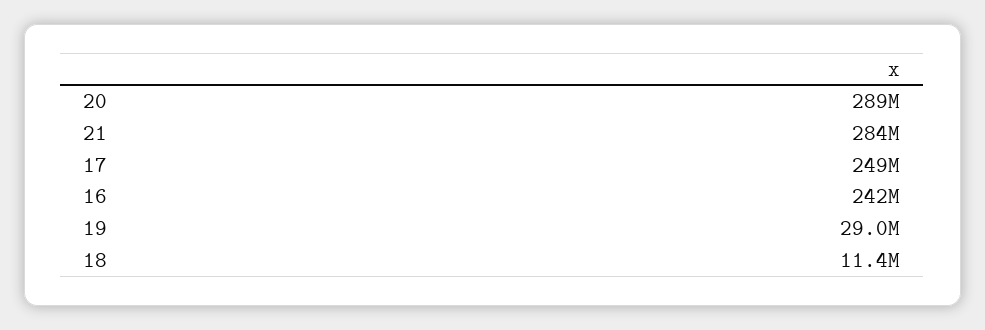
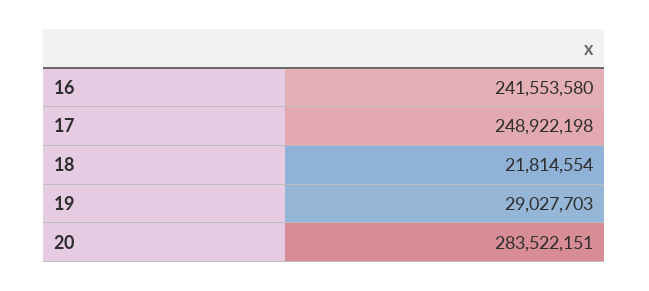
  {
-   "20": 289000000,
+   "20": 283522151,
-   "21": 284000000,
    "17": 248922198,
    "16": 241553580,
    "19": 29027703,
-   "18": 11400000
+   "18": 21814554
  }

